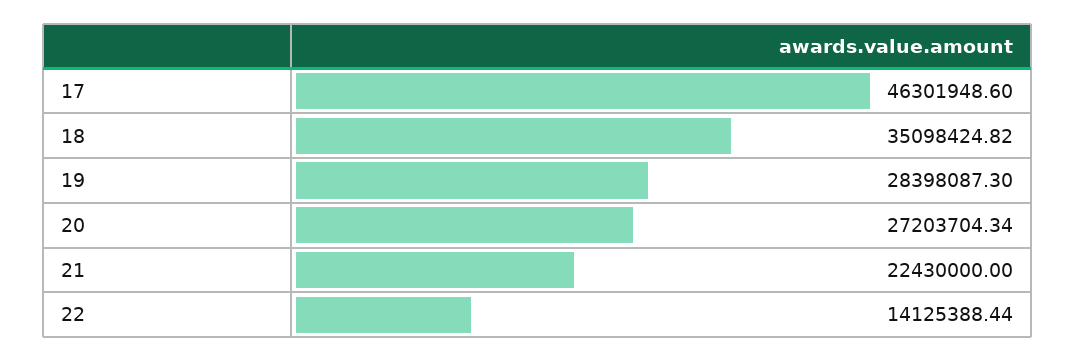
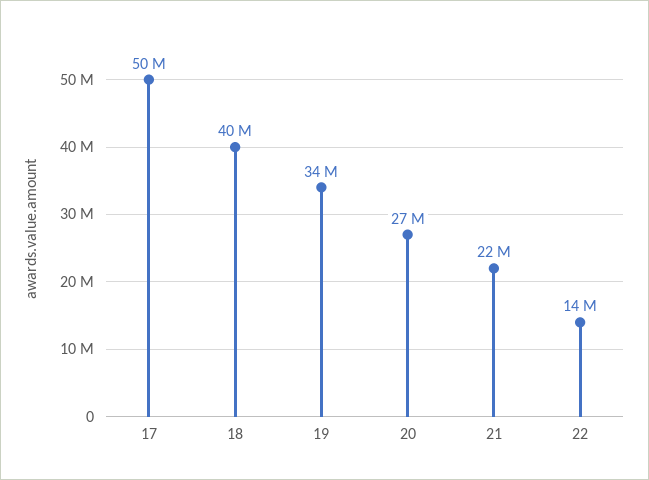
  {
-   "17": 46301948.6,
+   "17": 50000000,
-   "18": 35098424.82,
+   "18": 40000000,
-   "19": 28398087.3,
+   "19": 34000000,
    "20": 27203704.34,
    "21": 22430000,
    "22": 14125388.44
  }

